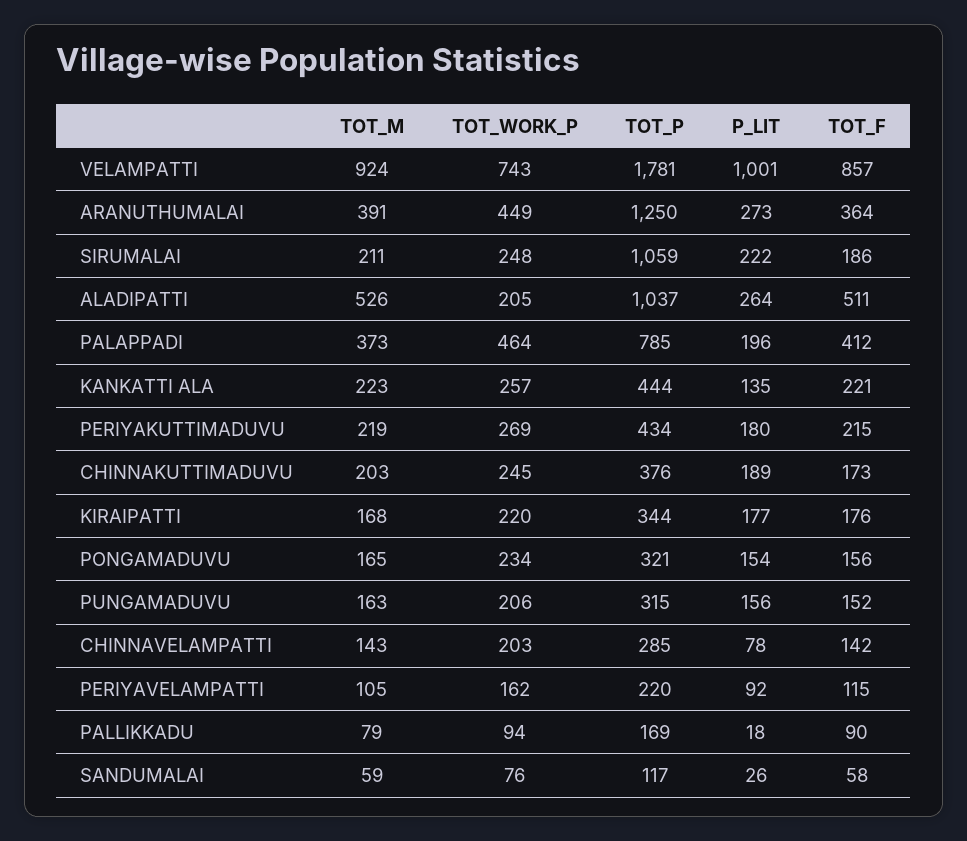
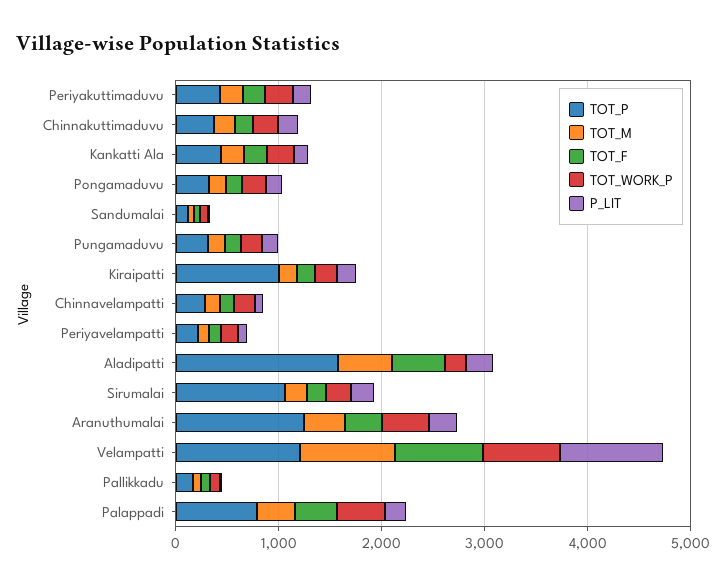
  {
    "TOT_M": {
      "VELAMPATTI": 924,
      "ARANUTHUMALAI": 391,
      "SIRUMALAI": 211,
      "ALADIPATTI": 526,
      "PALAPPADI": 373,
      "KANKATTI ALA": 223,
      "PERIYAKUTTIMADUVU": 219,
      "CHINNAKUTTIMADUVU": 203,
      "KIRAIPATTI": 168,
      "PONGAMADUVU": 165,
      "PUNGAMADUVU": 163,
      "CHINNAVELAMPATTI": 143,
      "PERIYAVELAMPATTI": 105,
      "PALLIKKADU": 79,
      "SANDUMALAI": 59
    },
    "TOT_WORK_P": {
      "VELAMPATTI": 743,
      "ARANUTHUMALAI": 449,
      "SIRUMALAI": 248,
      "ALADIPATTI": 205,
      "PALAPPADI": 464,
      "KANKATTI ALA": 257,
      "PERIYAKUTTIMADUVU": 269,
      "CHINNAKUTTIMADUVU": 245,
      "KIRAIPATTI": 220,
      "PONGAMADUVU": 234,
      "PUNGAMADUVU": 206,
      "CHINNAVELAMPATTI": 203,
      "PERIYAVELAMPATTI": 162,
      "PALLIKKADU": 94,
      "SANDUMALAI": 76
    },
    "TOT_P": {
-     "VELAMPATTI": 1781,
+     "VELAMPATTI": 1200,
      "ARANUTHUMALAI": 1250,
      "SIRUMALAI": 1059,
-     "ALADIPATTI": 1037,
+     "ALADIPATTI": 1600,
      "PALAPPADI": 785,
      "KANKATTI ALA": 444,
      "PERIYAKUTTIMADUVU": 434,
      "CHINNAKUTTIMADUVU": 376,
-     "KIRAIPATTI": 344,
+     "KIRAIPATTI": 1000,
      "PONGAMADUVU": 321,
      "PUNGAMADUVU": 315,
      "CHINNAVELAMPATTI": 285,
      "PERIYAVELAMPATTI": 220,
      "PALLIKKADU": 169,
      "SANDUMALAI": 117
    },
    "P_LIT": {
      "VELAMPATTI": 1001,
      "ARANUTHUMALAI": 273,
      "SIRUMALAI": 222,
      "ALADIPATTI": 264,
      "PALAPPADI": 196,
      "KANKATTI ALA": 135,
      "PERIYAKUTTIMADUVU": 180,
      "CHINNAKUTTIMADUVU": 189,
      "KIRAIPATTI": 177,
      "PONGAMADUVU": 154,
      "PUNGAMADUVU": 156,
      "CHINNAVELAMPATTI": 78,
      "PERIYAVELAMPATTI": 92,
      "PALLIKKADU": 18,
      "SANDUMALAI": 26
    },
    "TOT_F": {
      "VELAMPATTI": 857,
      "ARANUTHUMALAI": 364,
      "SIRUMALAI": 186,
      "ALADIPATTI": 511,
      "PALAPPADI": 412,
      "KANKATTI ALA": 221,
      "PERIYAKUTTIMADUVU": 215,
      "CHINNAKUTTIMADUVU": 173,
      "KIRAIPATTI": 176,
      "PONGAMADUVU": 156,
      "PUNGAMADUVU": 152,
      "CHINNAVELAMPATTI": 142,
      "PERIYAVELAMPATTI": 115,
      "PALLIKKADU": 90,
      "SANDUMALAI": 58
    }
  }

